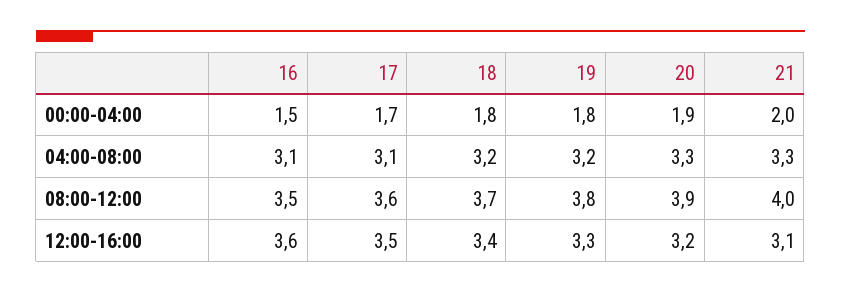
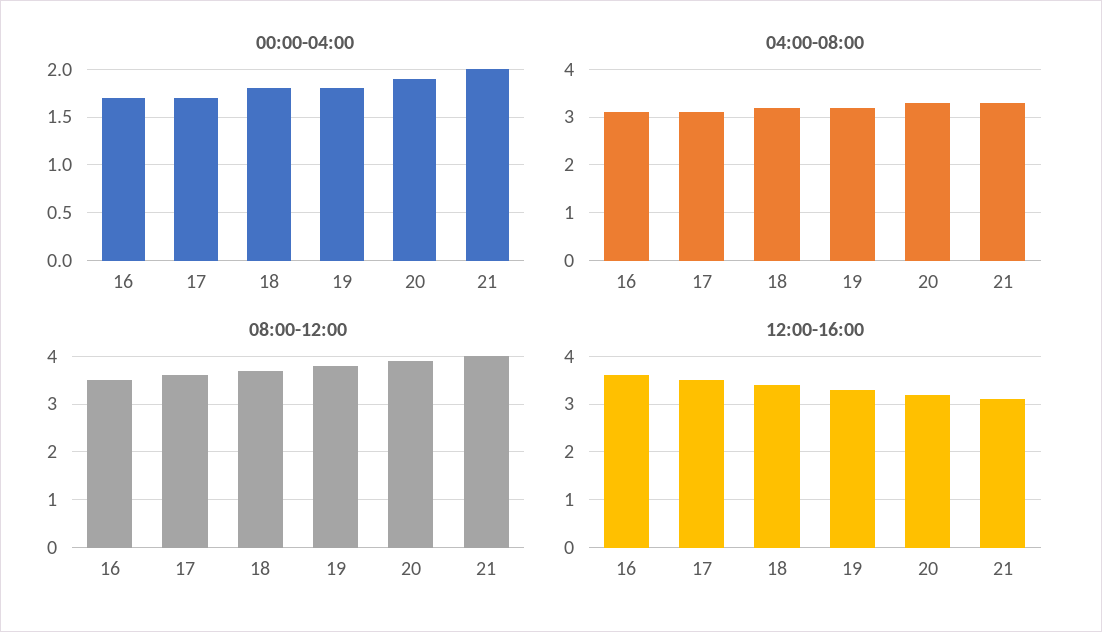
  {
    "00:00-04:00": {
-     "16": 1.5,
+     "16": 1.7,
      "17": 1.7,
      "18": 1.8,
      "19": 1.8,
      "20": 1.9,
      "21": 2
    },
    "04:00-08:00": {
      "16": 3.1,
      "17": 3.1,
      "18": 3.2,
      "19": 3.2,
      "20": 3.3,
      "21": 3.3
    },
    "08:00-12:00": {
      "16": 3.5,
      "17": 3.6,
      "18": 3.7,
      "19": 3.8,
      "20": 3.9,
      "21": 4
    },
    "12:00-16:00": {
      "16": 3.6,
      "17": 3.5,
      "18": 3.4,
      "19": 3.3,
      "20": 3.2,
      "21": 3.1
    }
  }

